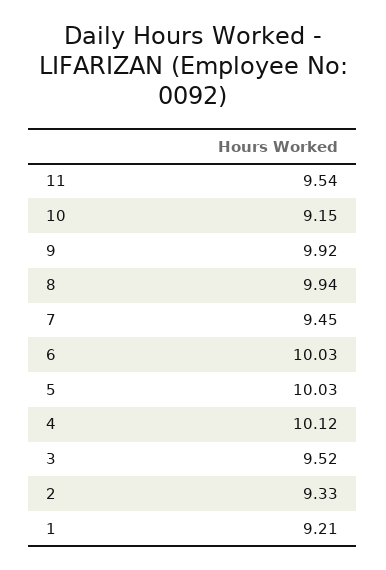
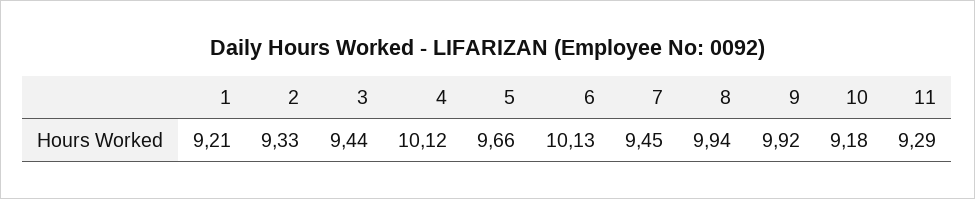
  {
-   "11": 9.54,
+   "11": 9.29,
-   "10": 9.15,
+   "10": 9.18,
    "9": 9.92,
    "8": 9.94,
    "7": 9.45,
-   "6": 10.03,
+   "6": 10.13,
-   "5": 10.03,
+   "5": 9.66,
    "4": 10.12,
-   "3": 9.52,
+   "3": 9.44,
    "2": 9.33,
    "1": 9.21
  }

